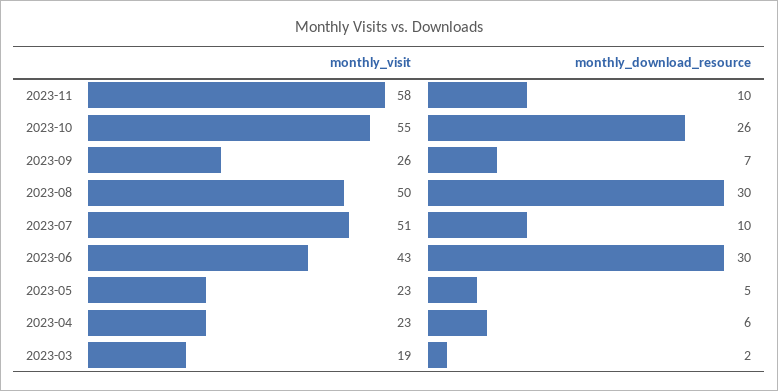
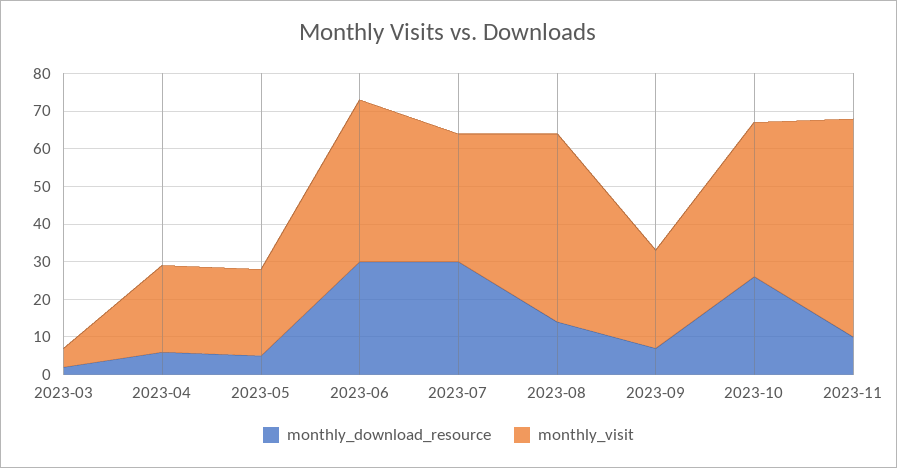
  {
    "monthly_visit": {
      "2023-11": 58,
-     "2023-10": 55,
+     "2023-10": 40,
      "2023-09": 26,
      "2023-08": 50,
-     "2023-07": 51,
+     "2023-07": 35,
      "2023-06": 43,
      "2023-05": 23,
      "2023-04": 23,
-     "2023-03": 19
+     "2023-03": 5
    },
    "monthly_download_resource": {
      "2023-11": 10,
      "2023-10": 26,
      "2023-09": 7,
-     "2023-08": 30,
+     "2023-08": 15,
-     "2023-07": 10,
+     "2023-07": 30,
      "2023-06": 30,
      "2023-05": 5,
      "2023-04": 6,
      "2023-03": 2
    }
  }

